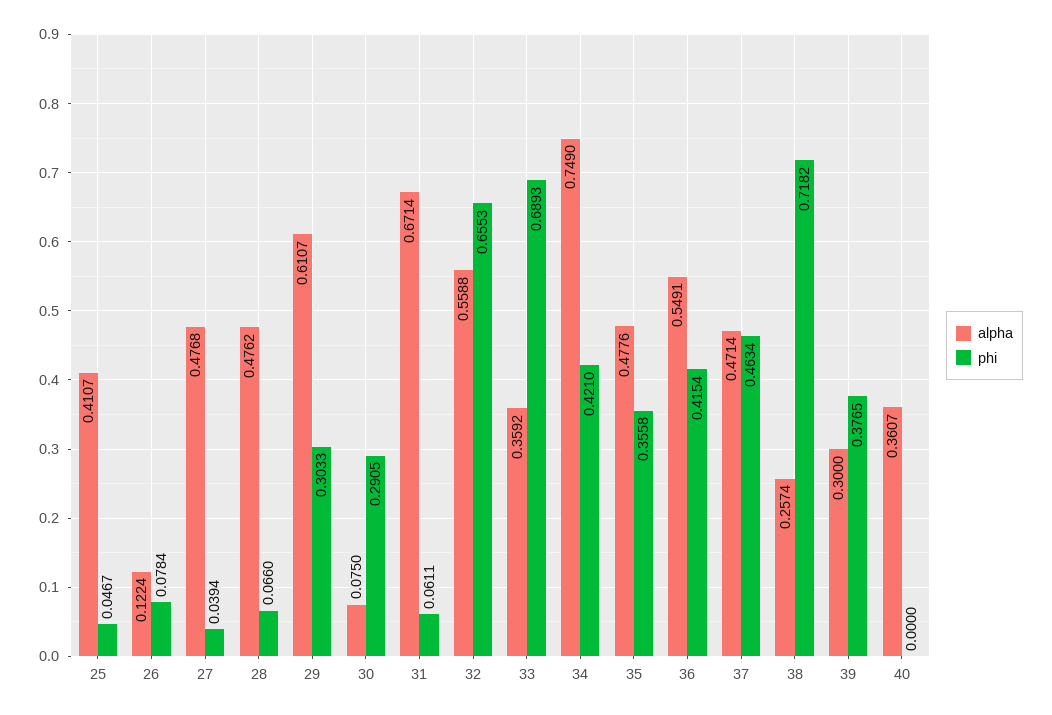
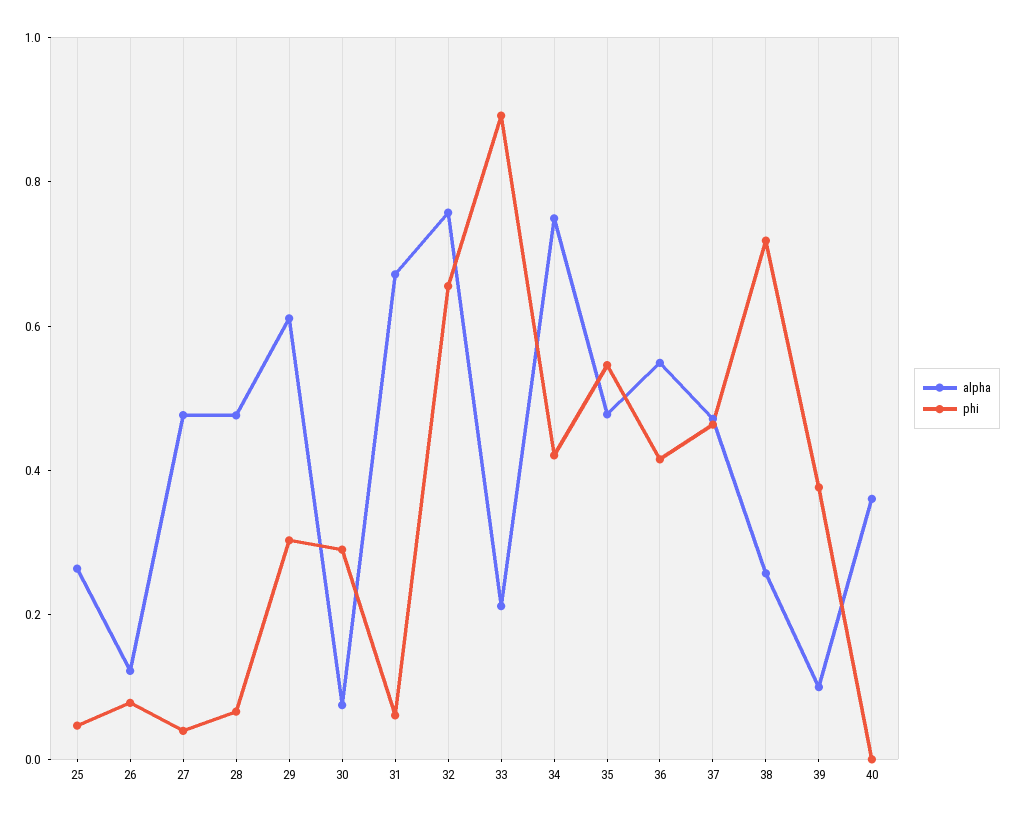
  {
    "alpha": {
-     "25": 0.4107,
+     "25": 0.25,
      "26": 0.1224,
      "27": 0.4768,
      "28": 0.4762,
      "29": 0.6107,
      "30": 0.075,
      "31": 0.6714,
-     "32": 0.5588,
+     "32": 0.75,
-     "33": 0.3592,
+     "33": 0.2,
      "34": 0.749,
      "35": 0.4776,
      "36": 0.5491,
      "37": 0.4714,
      "38": 0.2574,
-     "39": 0.3,
+     "39": 0.1,
      "40": 0.3607
    },
    "phi": {
      "25": 0.0467,
      "26": 0.0784,
      "27": 0.0394,
      "28": 0.066,
      "29": 0.3033,
      "30": 0.2905,
      "31": 0.0611,
      "32": 0.6553,
-     "33": 0.6893,
+     "33": 0.9,
      "34": 0.421,
-     "35": 0.3558,
+     "35": 0.55,
      "36": 0.4154,
      "37": 0.4634,
      "38": 0.7182,
      "39": 0.3765,
      "40": 0
    }
  }

